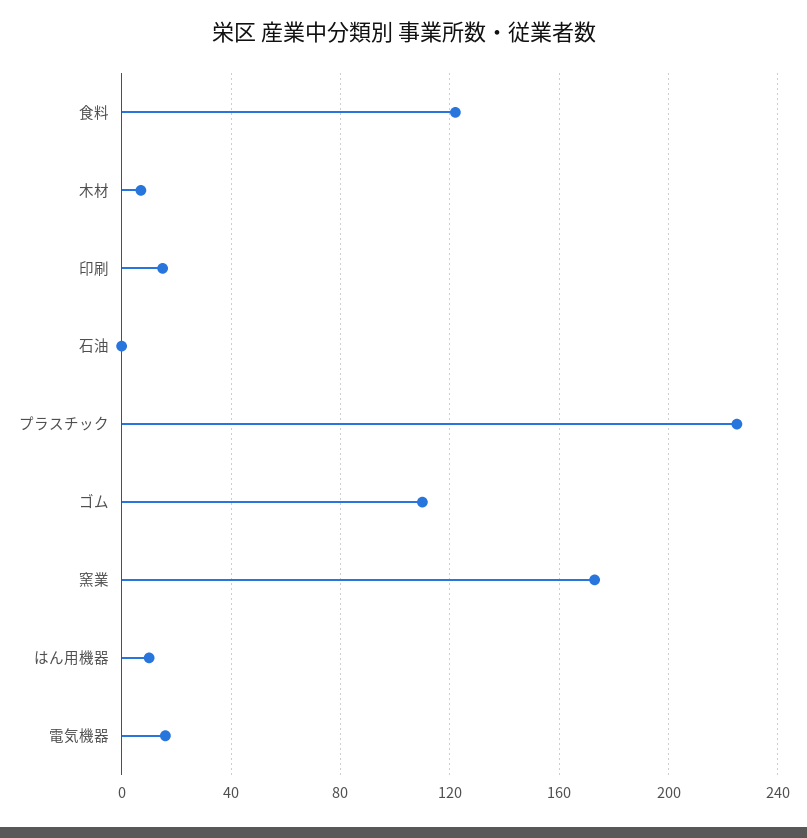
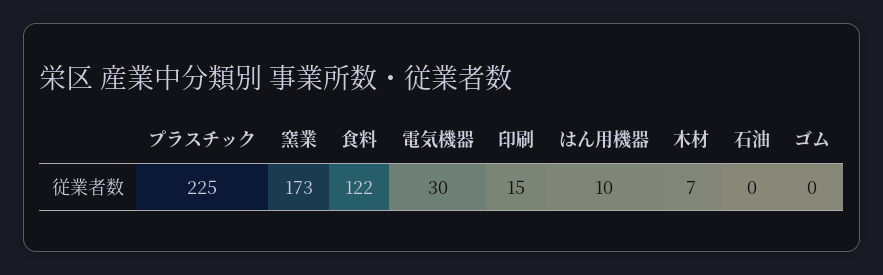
  {
    "食料": 122,
    "木材": 7,
    "印刷": 15,
    "石油": 0,
    "プラスチック": 225,
-   "ゴム": 110,
+   "ゴム": 0,
    "窯業": 173,
    "はん用機器": 10,
-   "電気機器": 15
+   "電気機器": 30
  }

